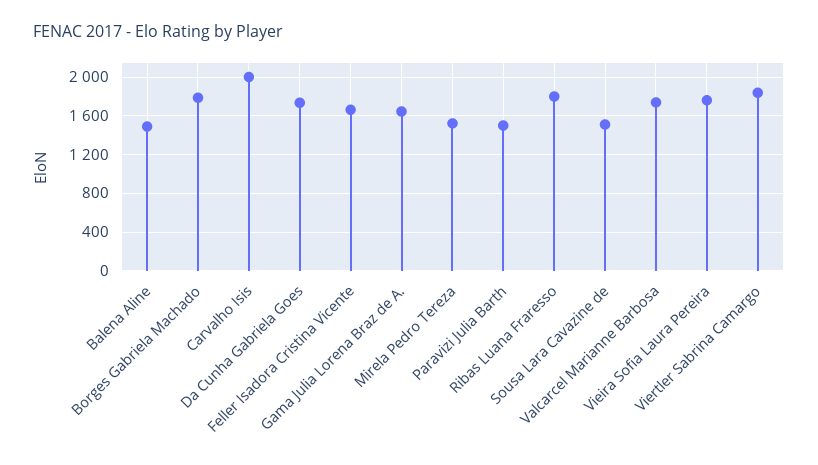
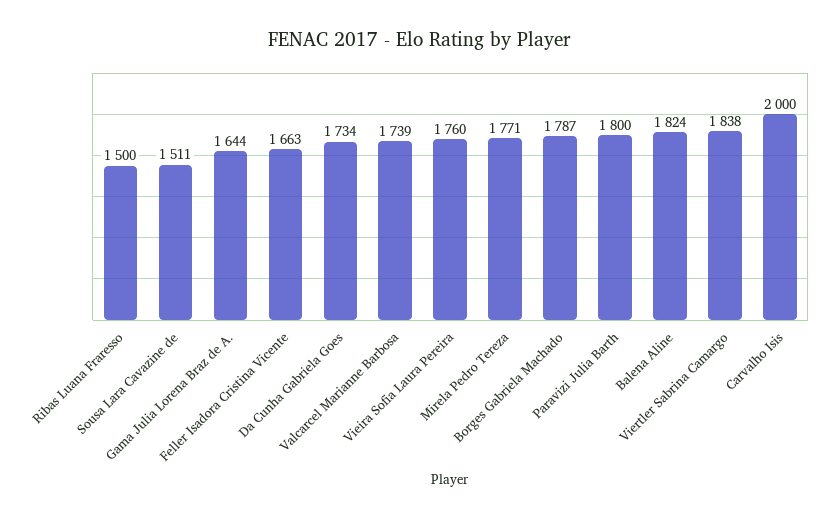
  {
-   "Balena Aline": 1500,
+   "Balena Aline": 1824,
    "Borges Gabriela Machado": 1787,
    "Carvalho Isis": 2000,
    "Da Cunha Gabriela Goes": 1734,
    "Feller Isadora Cristina Vicente": 1663,
    "Gama Julia Lorena Braz de A.": 1644,
-   "Mirela Pedro Tereza": 1500,
+   "Mirela Pedro Tereza": 1771,
-   "Paravizi Julia Barth": 1500,
+   "Paravizi Julia Barth": 1800,
-   "Ribas Luana Fraresso": 1800,
+   "Ribas Luana Fraresso": 1500,
    "Sousa Lara Cavazine de": 1511,
    "Valcarcel Marianne Barbosa": 1739,
    "Vieira Sofia Laura Pereira": 1760,
    "Viertler Sabrina Camargo": 1838
  }

